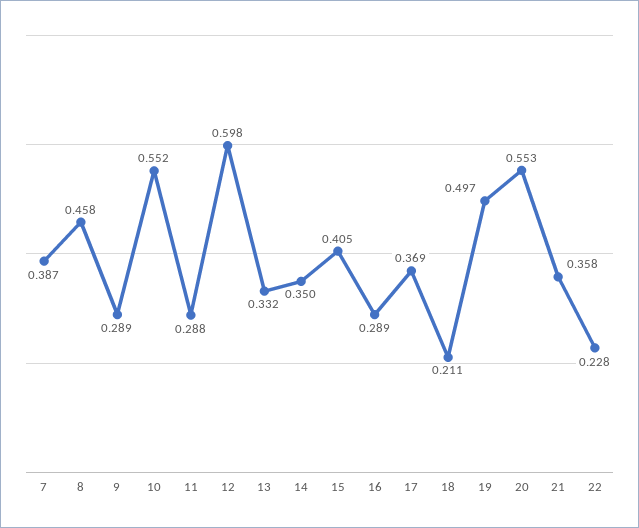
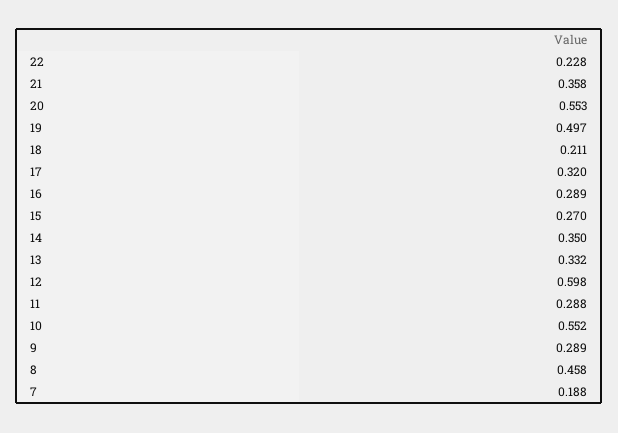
  {
-   "7": 0.387,
+   "7": 0.188,
    "8": 0.458,
    "9": 0.289,
    "10": 0.552,
    "11": 0.288,
    "12": 0.598,
    "13": 0.332,
    "14": 0.35,
-   "15": 0.405,
+   "15": 0.27,
    "16": 0.289,
-   "17": 0.369,
+   "17": 0.32,
    "18": 0.211,
    "19": 0.497,
    "20": 0.553,
    "21": 0.358,
    "22": 0.228
  }

